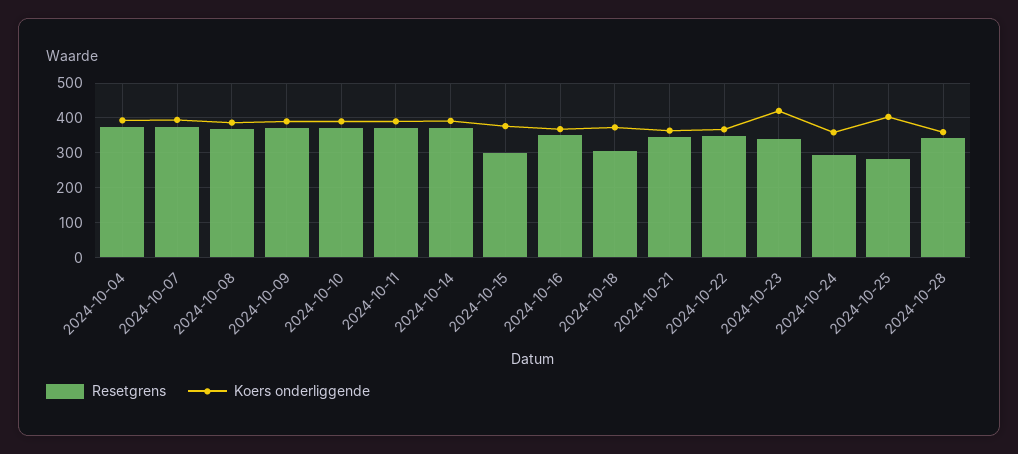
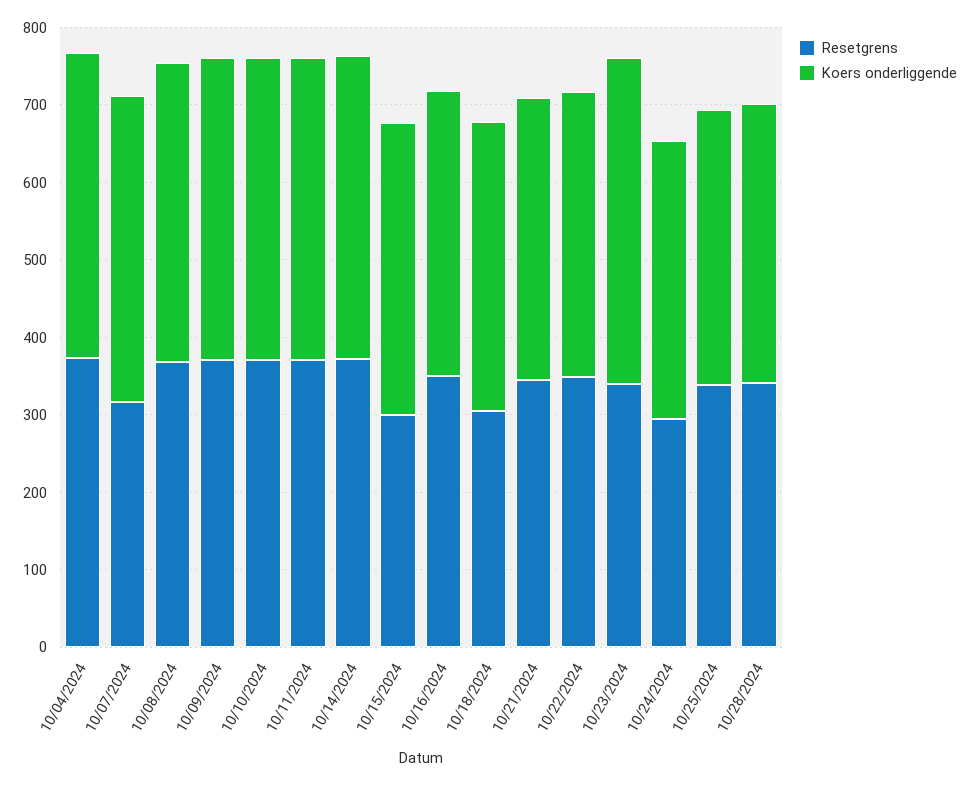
  {
    "Resetgrens": {
      "2024-10-04": 380,
-     "2024-10-07": 380,
+     "2024-10-07": 320,
      "2024-10-08": 360,
      "2024-10-09": 380,
      "2024-10-10": 380,
      "2024-10-11": 380,
      "2024-10-14": 380,
      "2024-10-15": 300,
      "2024-10-16": 340,
      "2024-10-18": 300,
      "2024-10-21": 340,
      "2024-10-22": 340,
      "2024-10-23": 340,
      "2024-10-24": 300,
-     "2024-10-25": 280,
+     "2024-10-25": 340,
      "2024-10-28": 340
    },
    "Koers onderliggende": {
      "2024-10-04": 400,
      "2024-10-07": 400,
      "2024-10-08": 380,
      "2024-10-09": 400,
      "2024-10-10": 400,
      "2024-10-11": 400,
      "2024-10-14": 400,
      "2024-10-15": 380,
      "2024-10-16": 360,
      "2024-10-18": 380,
      "2024-10-21": 360,
      "2024-10-22": 360,
      "2024-10-23": 420,
      "2024-10-24": 360,
-     "2024-10-25": 400,
+     "2024-10-25": 360,
      "2024-10-28": 360
    }
  }

